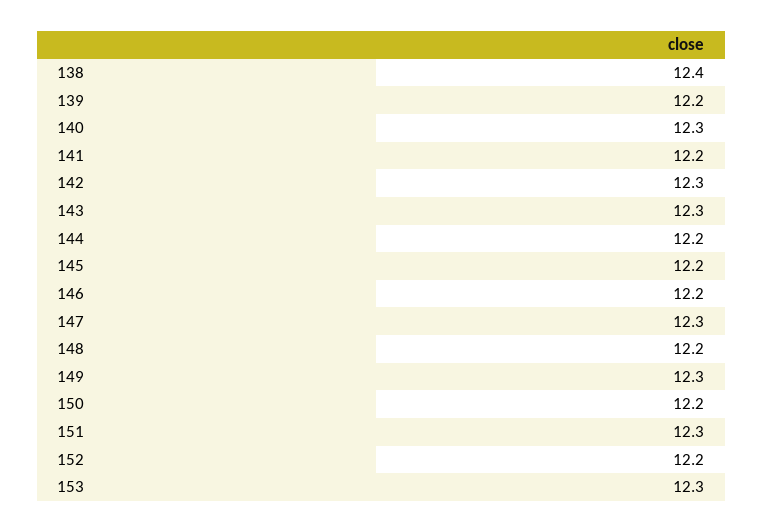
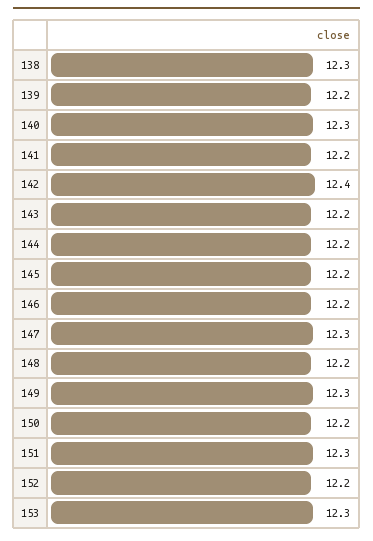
  {
-   "138": 12.4,
+   "138": 12.3,
    "139": 12.2,
    "140": 12.3,
    "141": 12.2,
-   "142": 12.3,
+   "142": 12.4,
-   "143": 12.3,
+   "143": 12.2,
    "144": 12.2,
    "145": 12.2,
    "146": 12.2,
    "147": 12.3,
    "148": 12.2,
    "149": 12.3,
    "150": 12.2,
    "151": 12.3,
    "152": 12.2,
    "153": 12.3
  }

